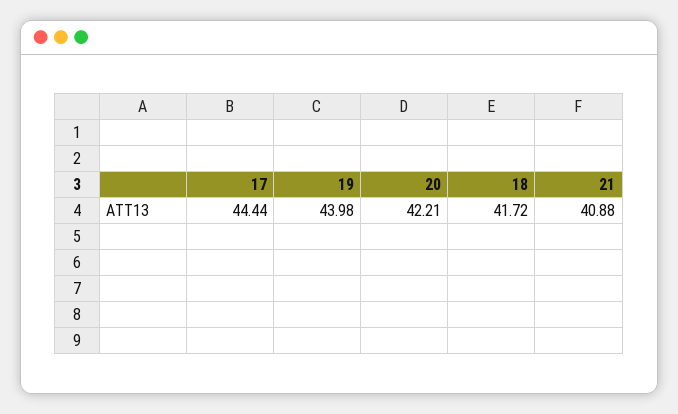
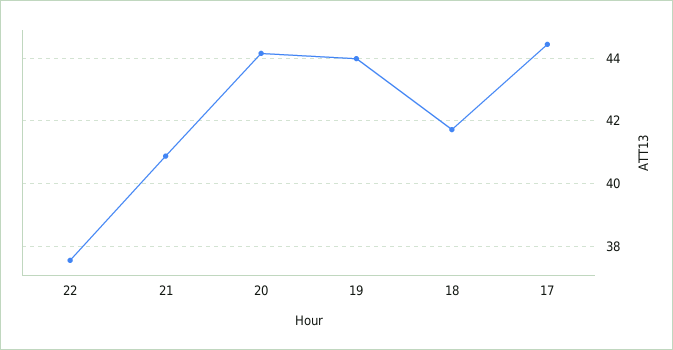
  {
    "17": 44.44,
    "19": 43.98,
-   "20": 42.21,
+   "20": 44.2,
    "18": 41.72,
-   "21": 40.88
+   "21": 40.88,
+   "22": 37.6
  }

